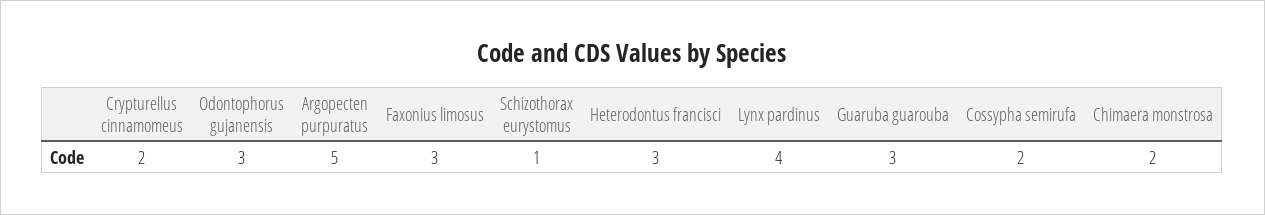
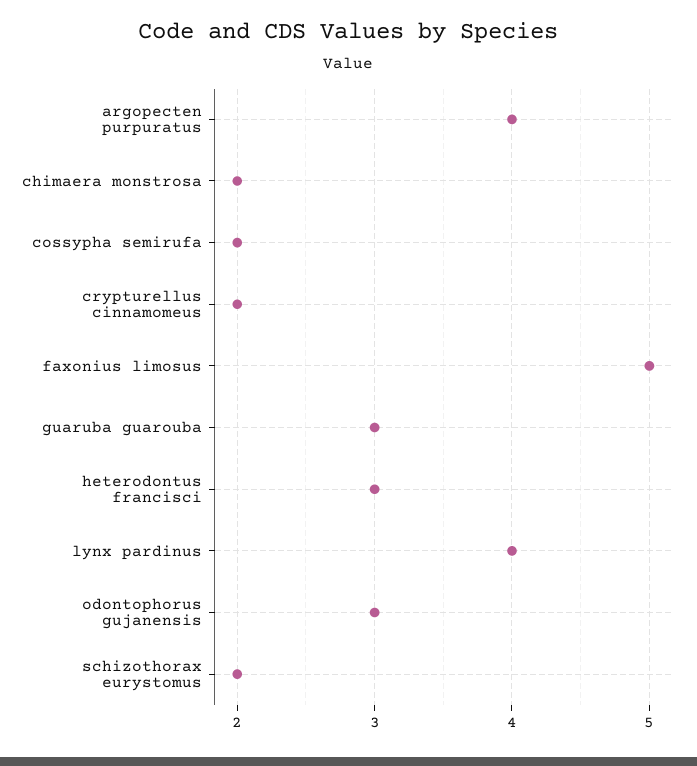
  {
    "Crypturellus cinnamomeus": 2,
    "Odontophorus gujanensis": 3,
-   "Argopecten purpuratus": 5,
+   "Argopecten purpuratus": 4,
-   "Faxonius limosus": 3,
+   "Faxonius limosus": 5,
-   "Schizothorax eurystomus": 1,
+   "Schizothorax eurystomus": 2,
    "Heterodontus francisci": 3,
    "Lynx pardinus": 4,
    "Guaruba guarouba": 3,
    "Cossypha semirufa": 2,
    "Chimaera monstrosa": 2
  }

